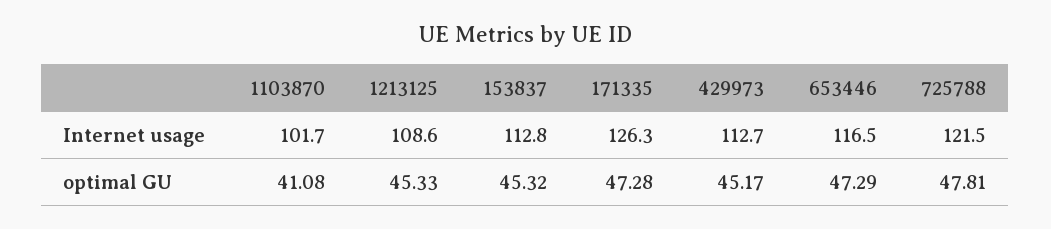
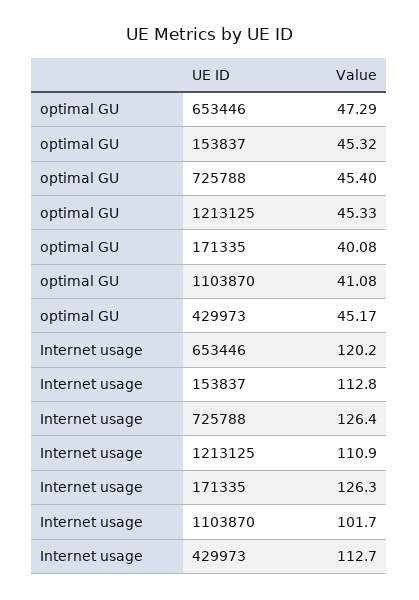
  {
    "1103870": {
      "Internet usage": 101.7,
      "optimal GU": 41.08
    },
    "1213125": {
-     "Internet usage": 108.6,
+     "Internet usage": 110.9,
      "optimal GU": 45.33
    },
    "153837": {
      "Internet usage": 112.8,
      "optimal GU": 45.32
    },
    "171335": {
      "Internet usage": 126.3,
-     "optimal GU": 47.28
+     "optimal GU": 40.08
    },
    "429973": {
      "Internet usage": 112.7,
      "optimal GU": 45.17
    },
    "653446": {
-     "Internet usage": 116.5,
+     "Internet usage": 120.2,
      "optimal GU": 47.29
    },
    "725788": {
-     "Internet usage": 121.5,
+     "Internet usage": 126.4,
-     "optimal GU": 47.81
+     "optimal GU": 45.4
    }
  }

